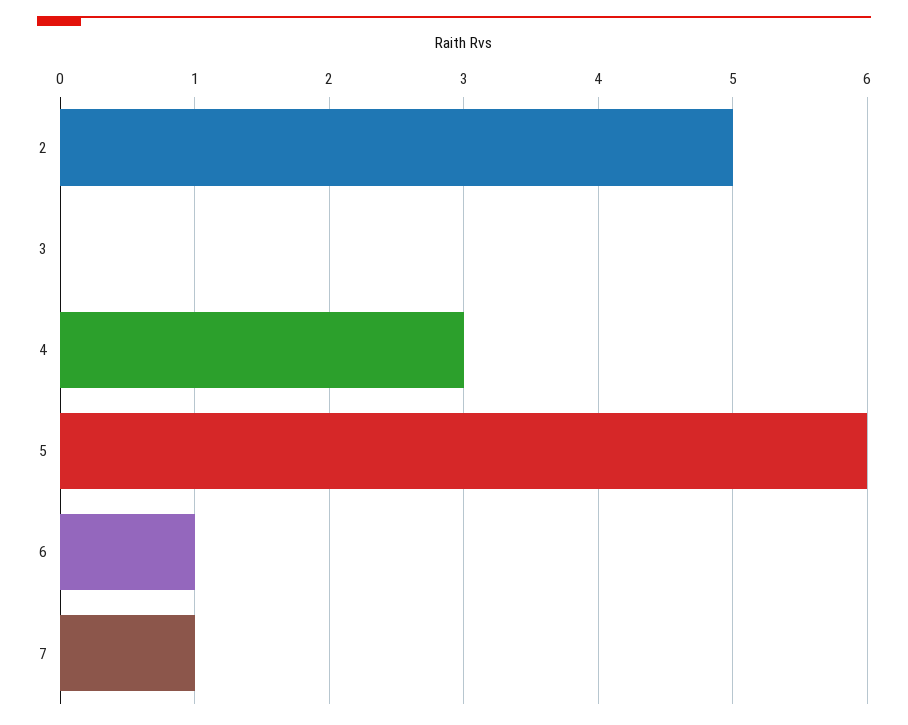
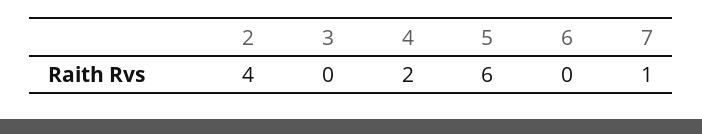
  {
-   "2": 5,
+   "2": 4,
    "3": 0,
-   "4": 3,
+   "4": 2,
    "5": 6,
-   "6": 1,
+   "6": 0,
    "7": 1
  }

